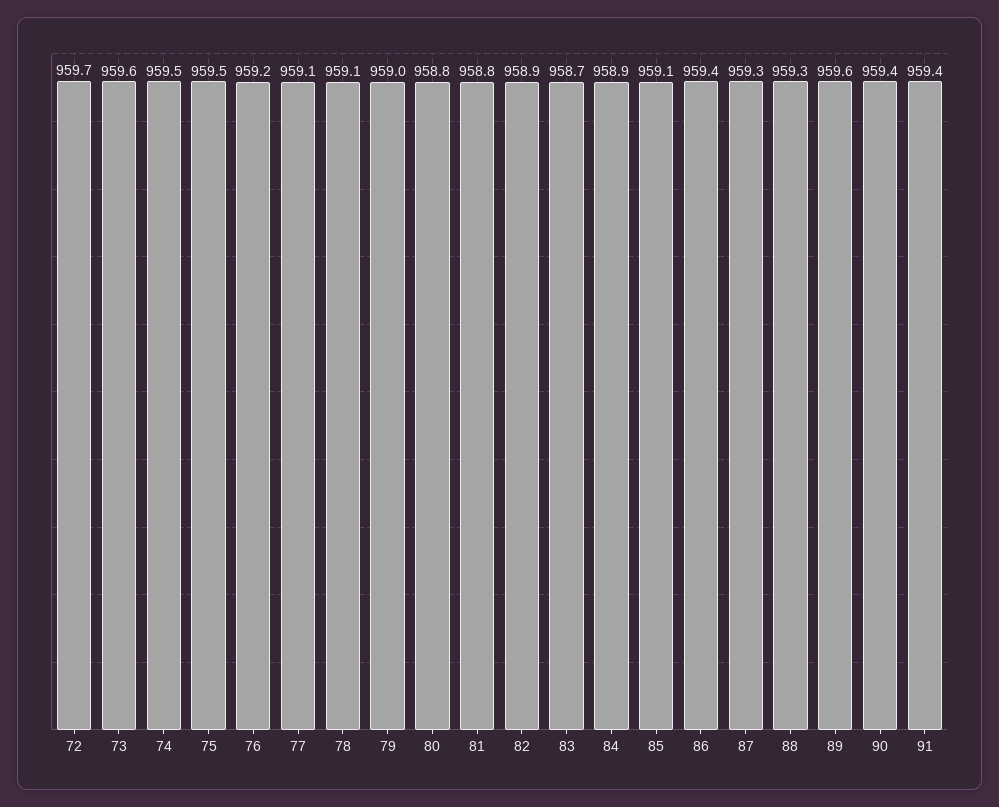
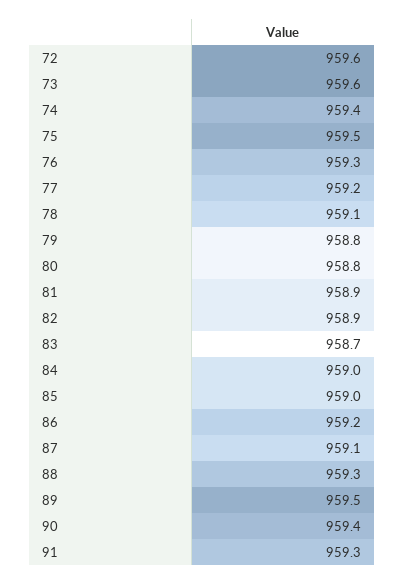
  {
-   "72": 959.7,
+   "72": 959.6,
    "73": 959.6,
-   "74": 959.5,
+   "74": 959.4,
    "75": 959.5,
-   "76": 959.2,
+   "76": 959.3,
-   "77": 959.1,
+   "77": 959.2,
    "78": 959.1,
-   "79": 959,
+   "79": 958.8,
    "80": 958.8,
-   "81": 958.8,
+   "81": 958.9,
    "82": 958.9,
    "83": 958.7,
-   "84": 958.9,
+   "84": 959,
-   "85": 959.1,
+   "85": 959,
-   "86": 959.4,
+   "86": 959.2,
-   "87": 959.3,
+   "87": 959.1,
    "88": 959.3,
-   "89": 959.6,
+   "89": 959.5,
    "90": 959.4,
-   "91": 959.4
+   "91": 959.3
  }

